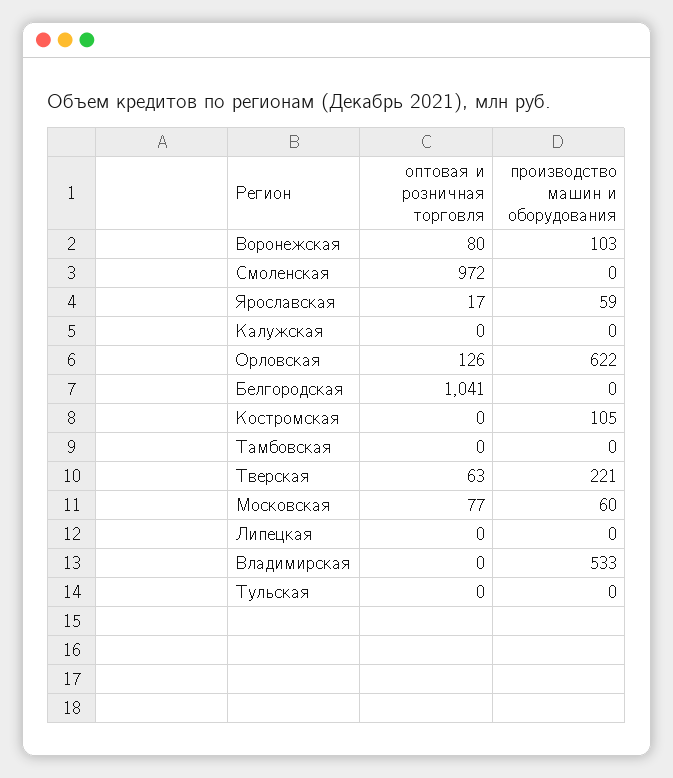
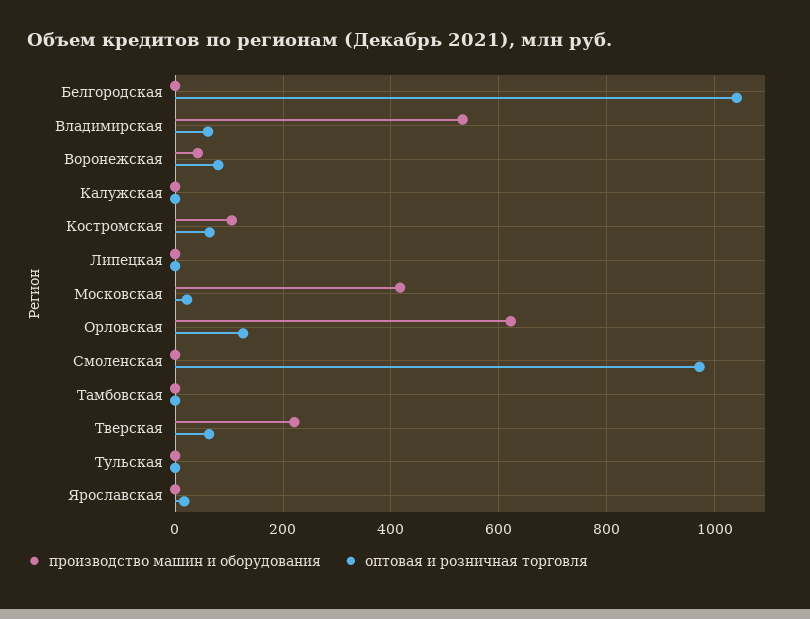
  {
    "оптовая и розничная торговля": {
      "Воронежская": 80,
      "Смоленская": 972,
      "Ярославская": 17,
      "Калужская": 0,
      "Орловская": 126,
      "Белгородская": 1041,
-     "Костромская": 0,
+     "Костромская": 60,
      "Тамбовская": 0,
      "Тверская": 63,
-     "Московская": 77,
+     "Московская": 20,
      "Липецкая": 0,
-     "Владимирская": 0,
+     "Владимирская": 60,
      "Тульская": 0
    },
    "производство машин и оборудования": {
-     "Воронежская": 103,
+     "Воронежская": 40,
      "Смоленская": 0,
-     "Ярославская": 59,
+     "Ярославская": 0,
      "Калужская": 0,
      "Орловская": 622,
      "Белгородская": 0,
      "Костромская": 105,
      "Тамбовская": 0,
      "Тверская": 221,
-     "Московская": 60,
+     "Московская": 420,
      "Липецкая": 0,
      "Владимирская": 533,
      "Тульская": 0
    }
  }

